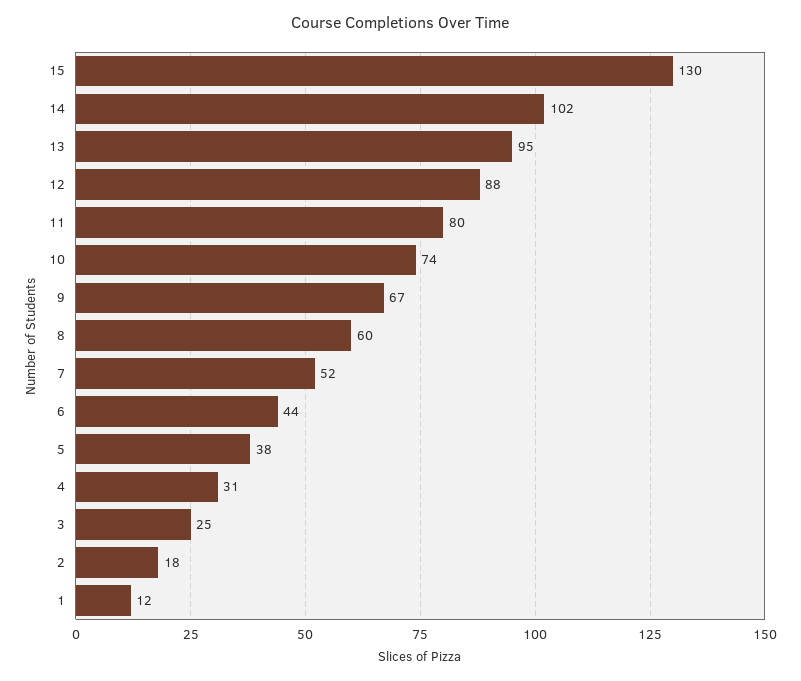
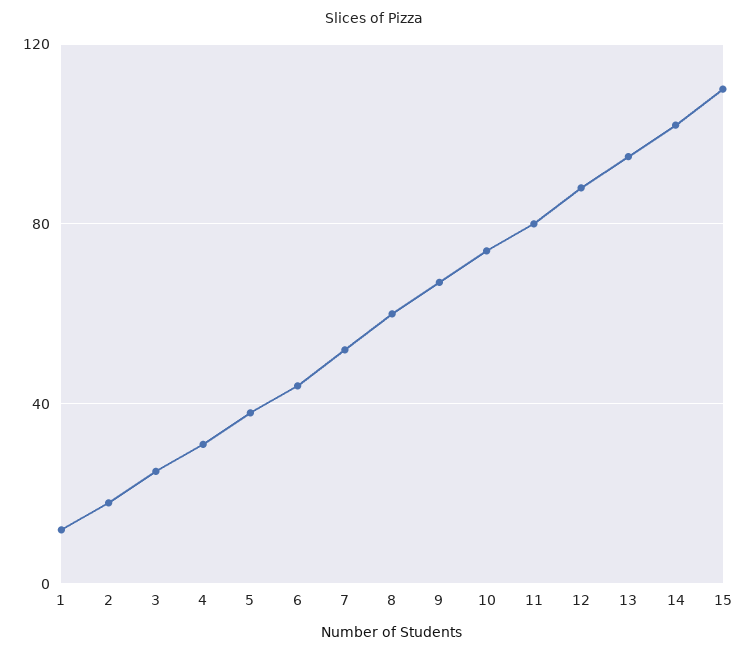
  {
-   "15": 130,
+   "15": 110,
    "14": 102,
    "13": 95,
    "12": 88,
    "11": 80,
    "10": 74,
    "9": 67,
    "8": 60,
    "7": 52,
    "6": 44,
    "5": 38,
    "4": 31,
    "3": 25,
    "2": 18,
    "1": 12
  }

